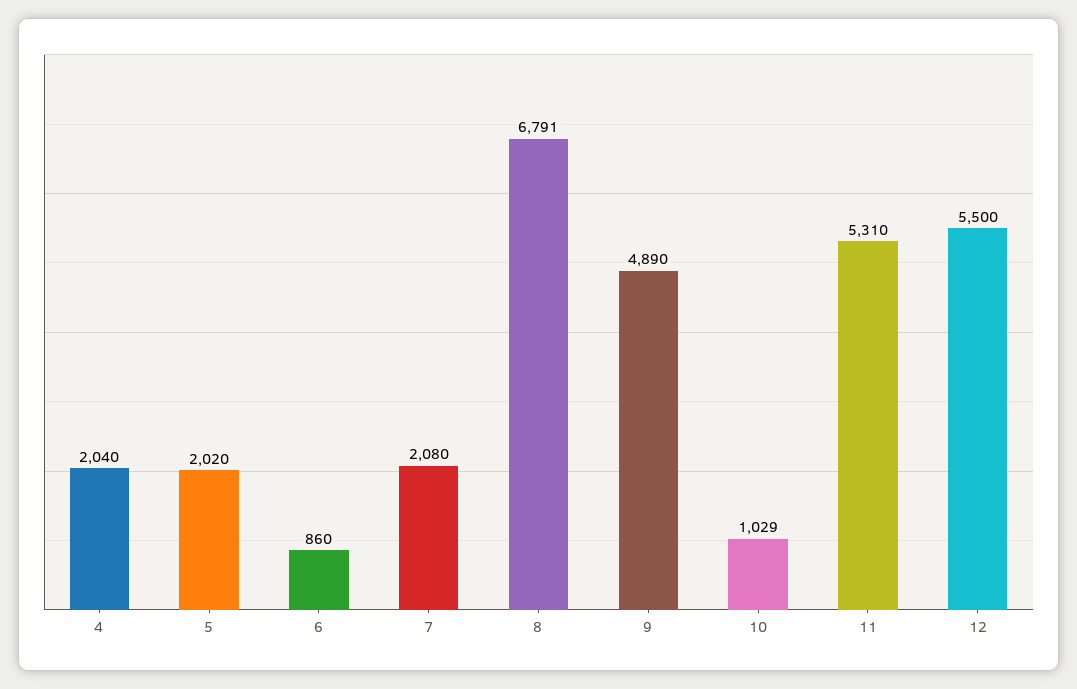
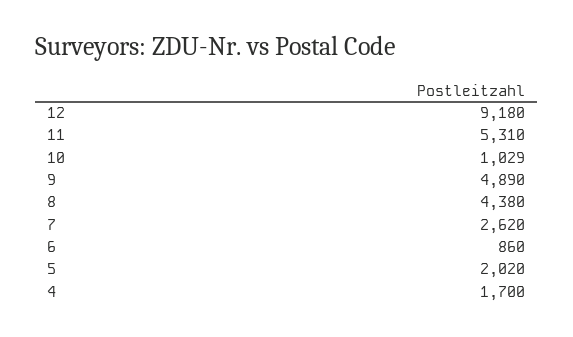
  {
-   "4": 2040,
+   "4": 1700,
    "5": 2020,
    "6": 860,
-   "7": 2080,
+   "7": 2620,
-   "8": 6791,
+   "8": 4380,
    "9": 4890,
    "10": 1029,
    "11": 5310,
-   "12": 5500
+   "12": 9180
  }

